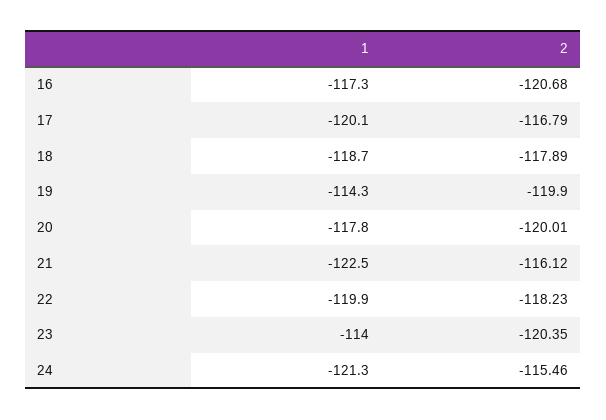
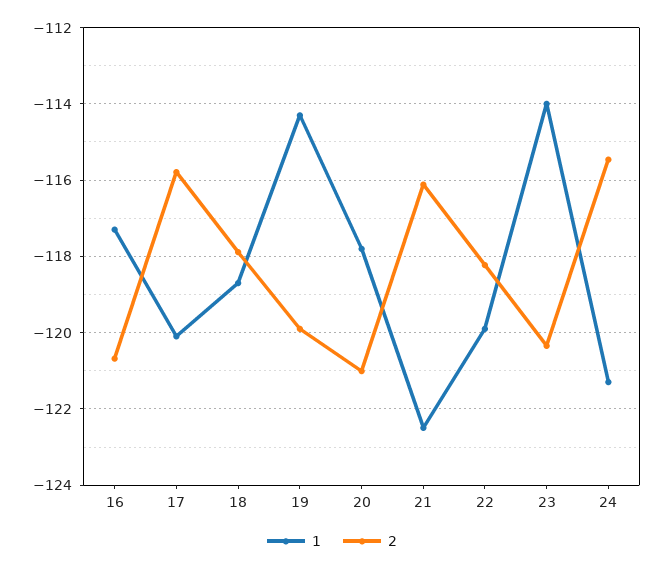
  {
    "1": {
      "16": -117.3,
      "17": -120.1,
      "18": -118.7,
      "19": -114.3,
      "20": -117.8,
      "21": -122.5,
      "22": -119.9,
      "23": -114,
      "24": -121.3
    },
    "2": {
      "16": -120.68,
-     "17": -116.79,
+     "17": -115.8,
      "18": -117.89,
      "19": -119.9,
-     "20": -120.01,
+     "20": -121,
      "21": -116.12,
      "22": -118.23,
      "23": -120.35,
      "24": -115.46
    }
  }

